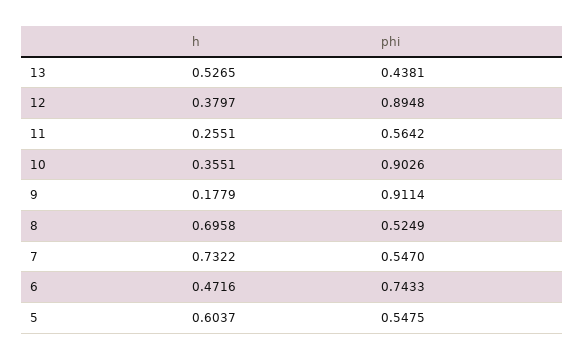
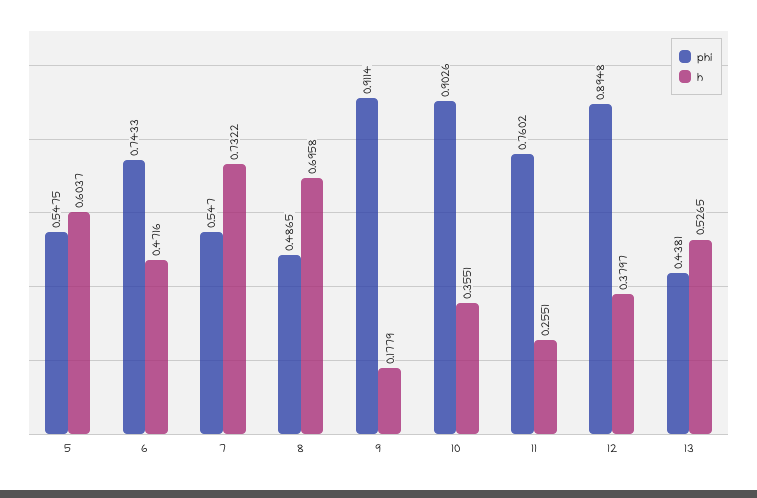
  {
    "h": {
      "13": 0.5265,
      "12": 0.3797,
      "11": 0.2551,
      "10": 0.3551,
      "9": 0.1779,
      "8": 0.6958,
      "7": 0.7322,
      "6": 0.4716,
      "5": 0.6037
    },
    "phi": {
      "13": 0.4381,
      "12": 0.8948,
-     "11": 0.5642,
+     "11": 0.7602,
      "10": 0.9026,
      "9": 0.9114,
-     "8": 0.5249,
+     "8": 0.4865,
      "7": 0.547,
      "6": 0.7433,
      "5": 0.5475
    }
  }

